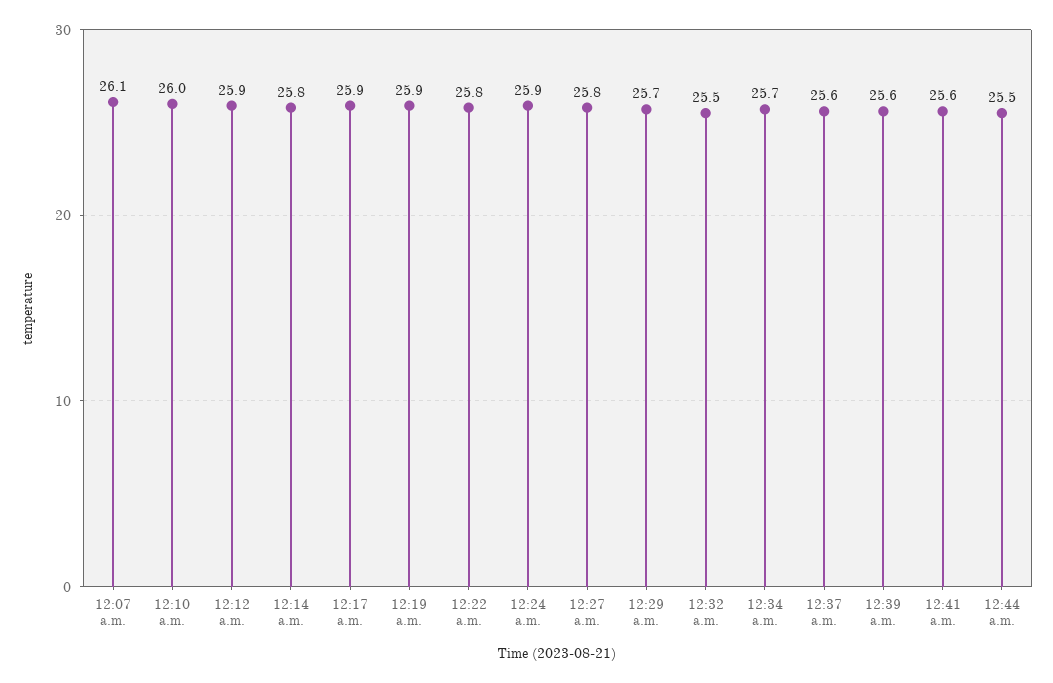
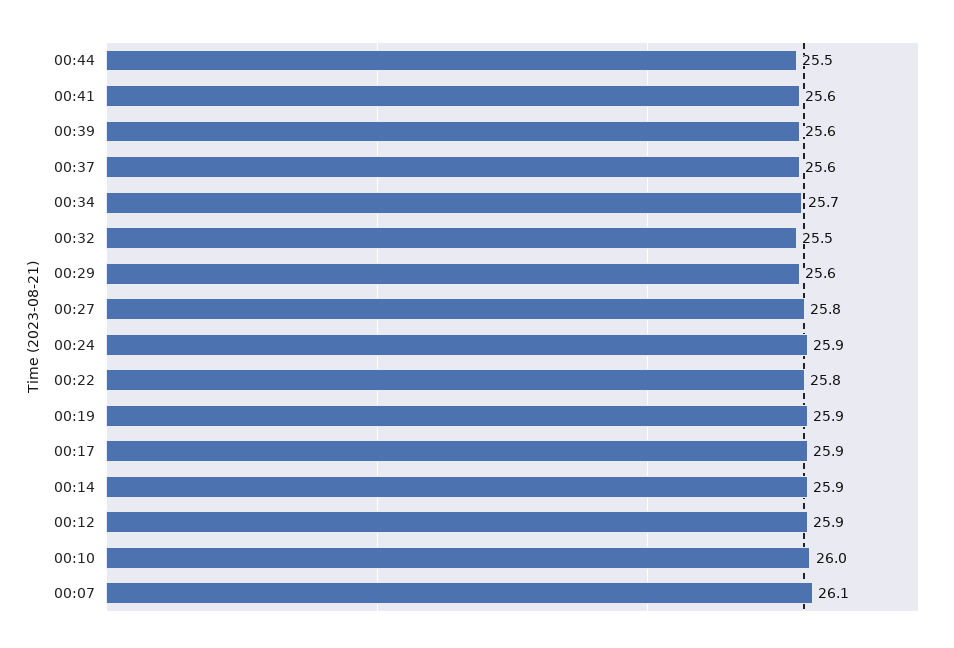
  {
    "12:07 a.m.": 26.1,
    "12:10 a.m.": 26,
    "12:12 a.m.": 25.9,
-   "12:14 a.m.": 25.8,
+   "12:14 a.m.": 25.9,
    "12:17 a.m.": 25.9,
    "12:19 a.m.": 25.9,
    "12:22 a.m.": 25.8,
    "12:24 a.m.": 25.9,
    "12:27 a.m.": 25.8,
-   "12:29 a.m.": 25.7,
+   "12:29 a.m.": 25.6,
    "12:32 a.m.": 25.5,
    "12:34 a.m.": 25.7,
    "12:37 a.m.": 25.6,
    "12:39 a.m.": 25.6,
    "12:41 a.m.": 25.6,
    "12:44 a.m.": 25.5
  }

